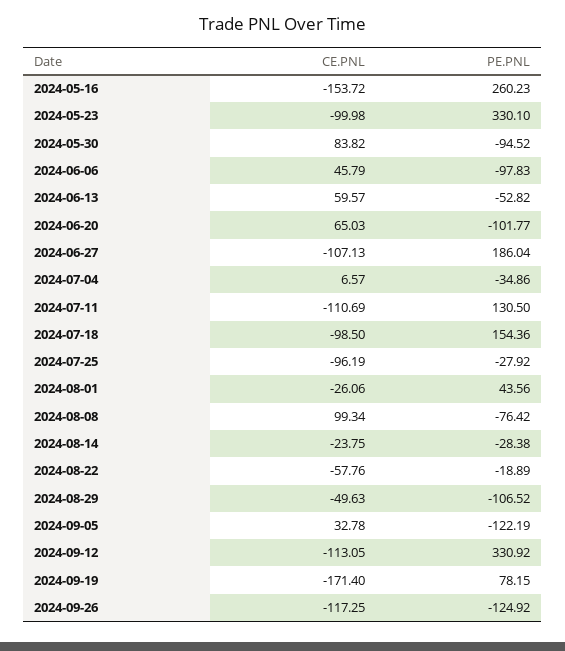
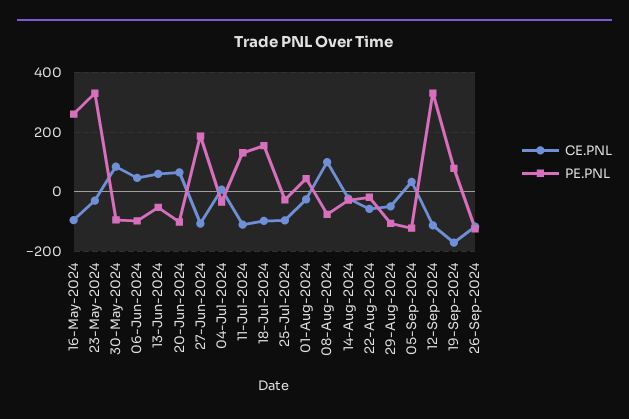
  {
    "CE.PNL": {
-     "2024-05-16": -153.72,
+     "2024-05-16": -100,
-     "2024-05-23": -99.98,
+     "2024-05-23": -25,
      "2024-05-30": 83.82,
      "2024-06-06": 45.79,
      "2024-06-13": 59.57,
      "2024-06-20": 65.03,
      "2024-06-27": -107.13,
      "2024-07-04": 6.57,
      "2024-07-11": -110.69,
      "2024-07-18": -98.5,
      "2024-07-25": -96.19,
      "2024-08-01": -26.06,
      "2024-08-08": 99.34,
      "2024-08-14": -23.75,
      "2024-08-22": -57.76,
      "2024-08-29": -49.63,
      "2024-09-05": 32.78,
      "2024-09-12": -113.05,
      "2024-09-19": -171.4,
      "2024-09-26": -117.25
    },
    "PE.PNL": {
      "2024-05-16": 260.23,
      "2024-05-23": 330.1,
      "2024-05-30": -94.52,
      "2024-06-06": -97.83,
      "2024-06-13": -52.82,
      "2024-06-20": -101.77,
      "2024-06-27": 186.04,
      "2024-07-04": -34.86,
      "2024-07-11": 130.5,
      "2024-07-18": 154.36,
      "2024-07-25": -27.92,
      "2024-08-01": 43.56,
      "2024-08-08": -76.42,
      "2024-08-14": -28.38,
      "2024-08-22": -18.89,
      "2024-08-29": -106.52,
      "2024-09-05": -122.19,
      "2024-09-12": 330.92,
      "2024-09-19": 78.15,
      "2024-09-26": -124.92
    }
  }

